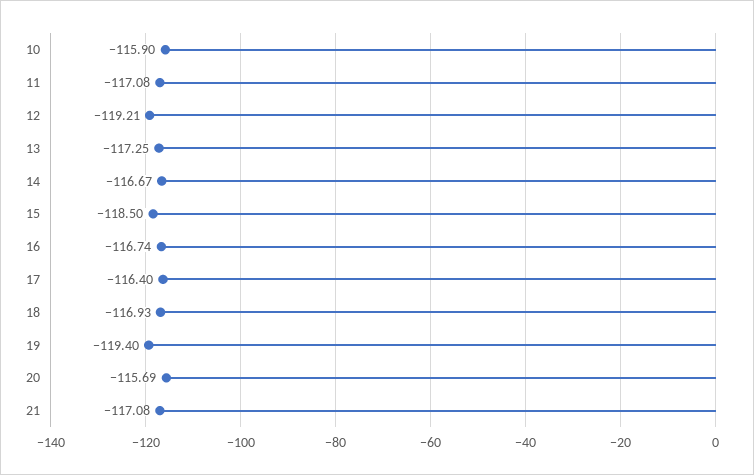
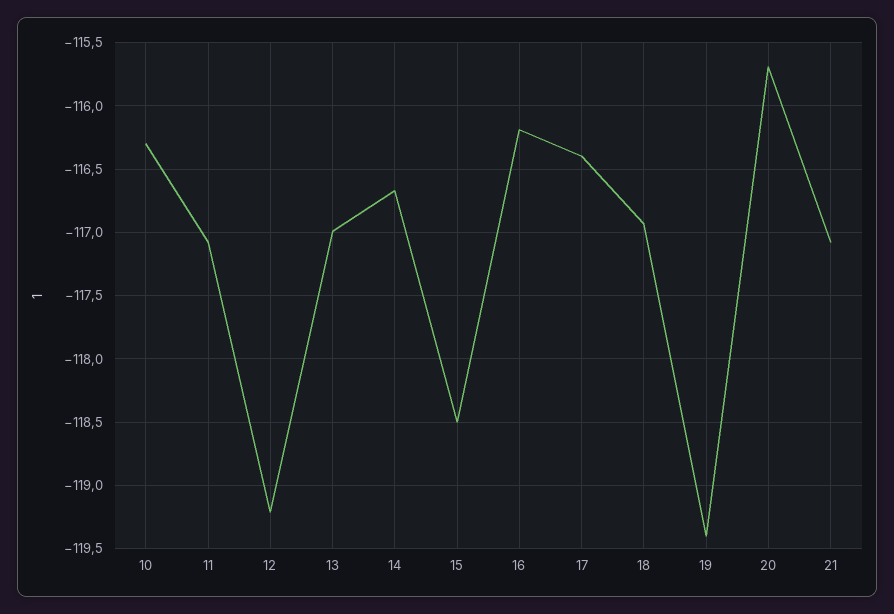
  {
-   "10": -115.9,
+   "10": -116.3,
    "11": -117.08,
    "12": -119.21,
-   "13": -117.25,
+   "13": -117,
    "14": -116.67,
    "15": -118.5,
-   "16": -116.74,
+   "16": -116.2,
    "17": -116.4,
    "18": -116.93,
    "19": -119.4,
    "20": -115.69,
    "21": -117.08
  }

